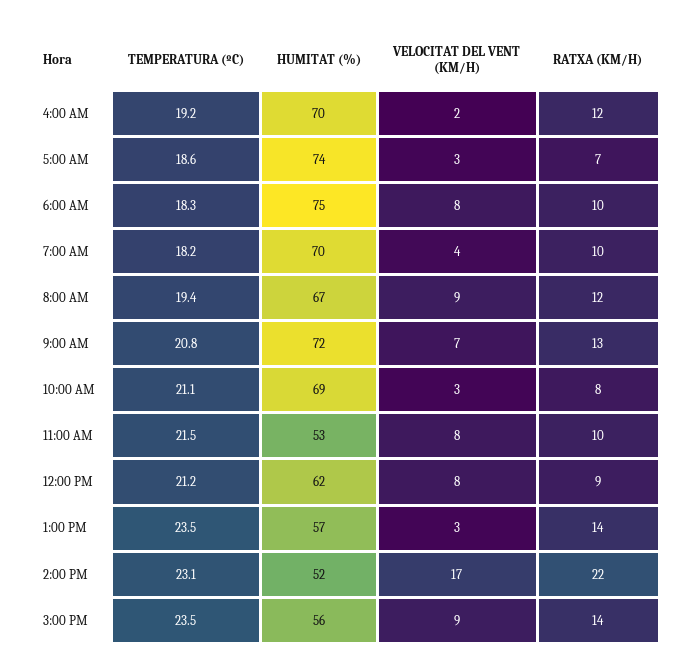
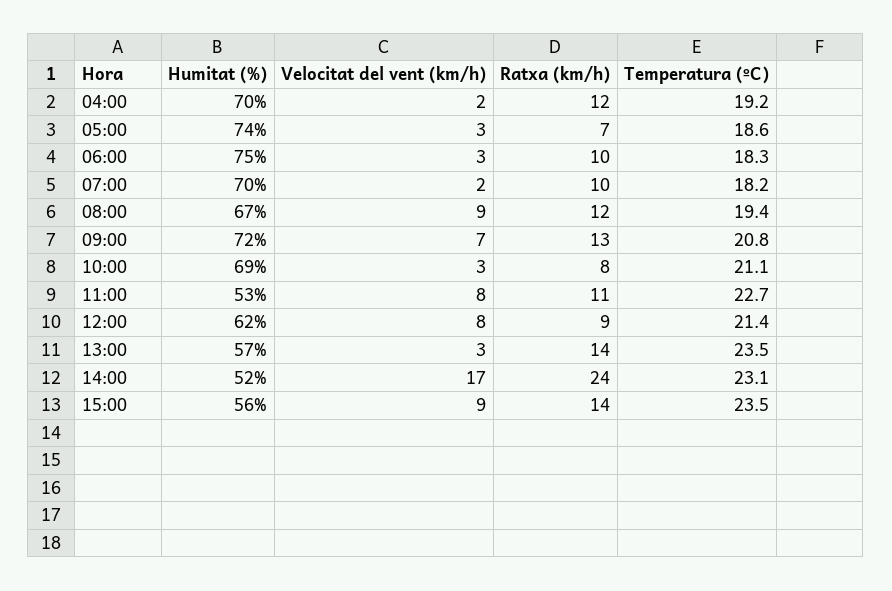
  {
    "TEMPERATURA (ºC)": {
      "4:00 AM": 19.2,
      "5:00 AM": 18.6,
      "6:00 AM": 18.3,
      "7:00 AM": 18.2,
      "8:00 AM": 19.4,
      "9:00 AM": 20.8,
      "10:00 AM": 21.1,
-     "11:00 AM": 21.5,
+     "11:00 AM": 22.7,
-     "12:00 PM": 21.2,
+     "12:00 PM": 21.4,
      "1:00 PM": 23.5,
      "2:00 PM": 23.1,
      "3:00 PM": 23.5
    },
    "HUMITAT (%)": {
      "4:00 AM": 70,
      "5:00 AM": 74,
      "6:00 AM": 75,
      "7:00 AM": 70,
      "8:00 AM": 67,
      "9:00 AM": 72,
      "10:00 AM": 69,
      "11:00 AM": 53,
      "12:00 PM": 62,
      "1:00 PM": 57,
      "2:00 PM": 52,
      "3:00 PM": 56
    },
    "VELOCITAT DEL VENT (KM/H)": {
      "4:00 AM": 2,
      "5:00 AM": 3,
-     "6:00 AM": 8,
+     "6:00 AM": 3,
-     "7:00 AM": 4,
+     "7:00 AM": 2,
      "8:00 AM": 9,
      "9:00 AM": 7,
      "10:00 AM": 3,
      "11:00 AM": 8,
      "12:00 PM": 8,
      "1:00 PM": 3,
      "2:00 PM": 17,
      "3:00 PM": 9
    },
    "RATXA (KM/H)": {
      "4:00 AM": 12,
      "5:00 AM": 7,
      "6:00 AM": 10,
      "7:00 AM": 10,
      "8:00 AM": 12,
      "9:00 AM": 13,
      "10:00 AM": 8,
-     "11:00 AM": 10,
+     "11:00 AM": 11,
      "12:00 PM": 9,
      "1:00 PM": 14,
-     "2:00 PM": 22,
+     "2:00 PM": 24,
      "3:00 PM": 14
    }
  }

